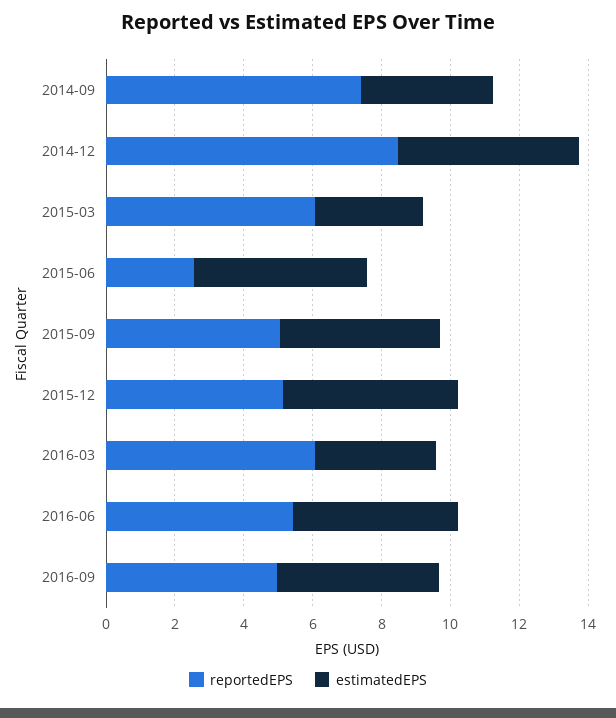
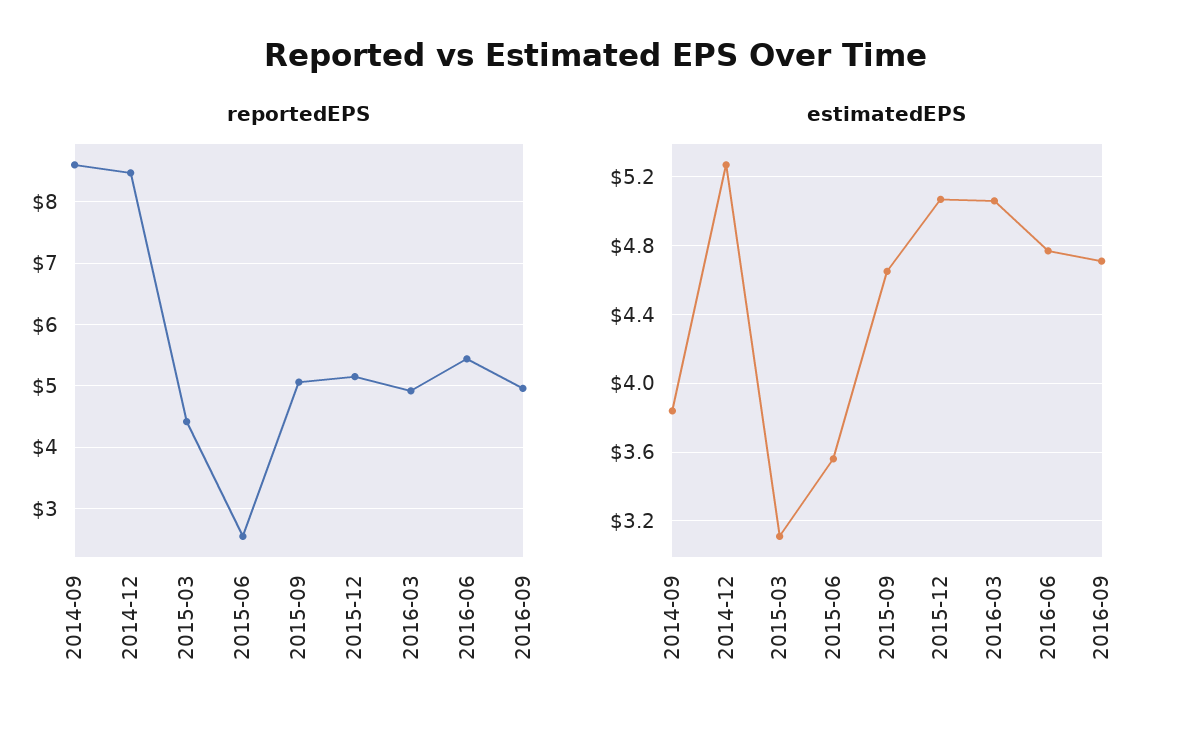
  {
    "reportedEPS": {
-     "2014-09": 7.5,
+     "2014-09": 8.6,
      "2014-12": 8.5,
-     "2015-03": 6,
+     "2015-03": 4.4,
      "2015-06": 2.6,
      "2015-09": 5.1,
      "2015-12": 5.2,
-     "2016-03": 6,
+     "2016-03": 4.9,
      "2016-06": 5.4,
      "2016-09": 5
    },
    "estimatedEPS": {
      "2014-09": 3.85,
      "2014-12": 5.25,
      "2015-03": 3.1,
-     "2015-06": 5,
+     "2015-06": 3.55,
      "2015-09": 4.65,
      "2015-12": 5.05,
-     "2016-03": 3.5,
+     "2016-03": 5.05,
      "2016-06": 4.75,
      "2016-09": 4.7
    }
  }

